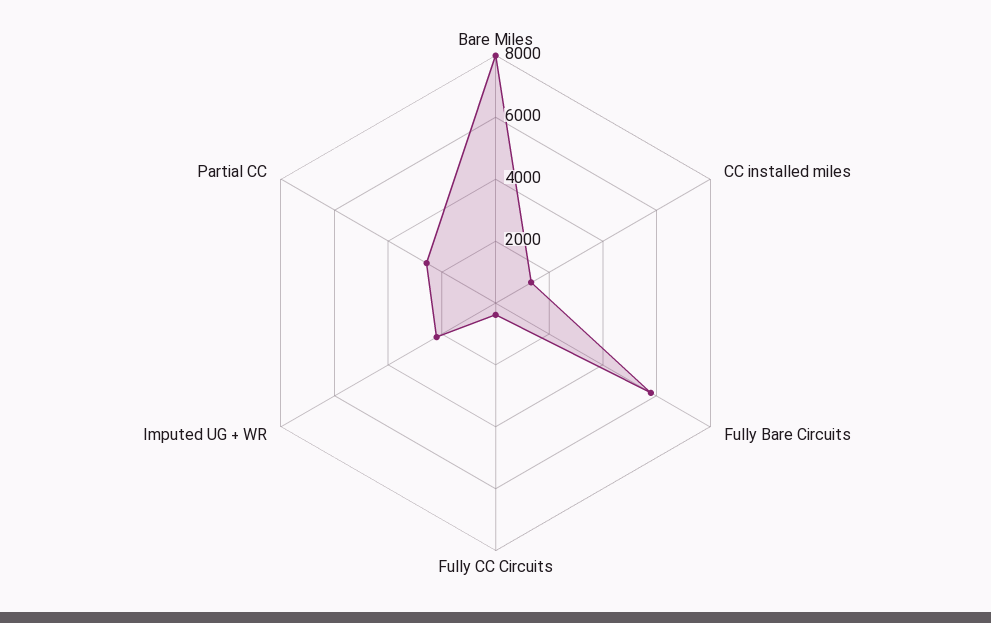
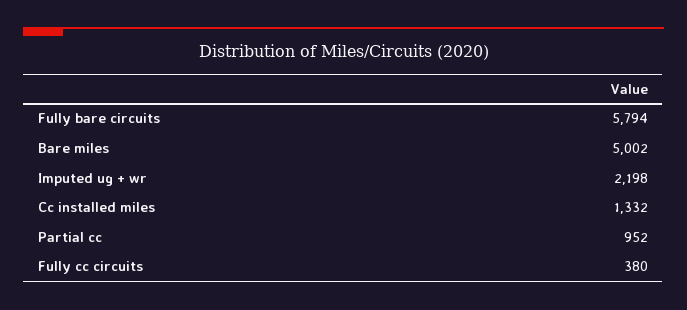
  {
-   "Bare Miles": 8000,
+   "Bare Miles": 5002,
    "CC installed miles": 1332,
    "Fully Bare Circuits": 5794,
    "Fully CC Circuits": 380,
    "Imputed UG + WR": 2198,
-   "Partial CC": 2500
+   "Partial CC": 952
  }

